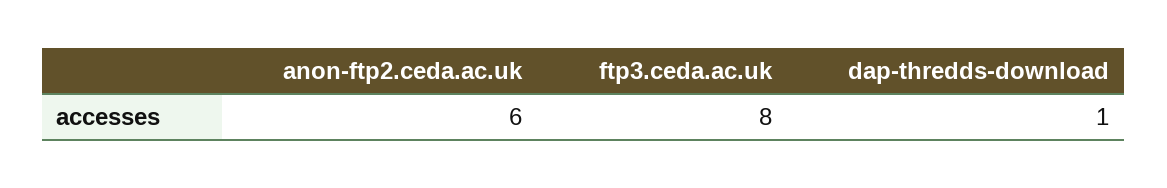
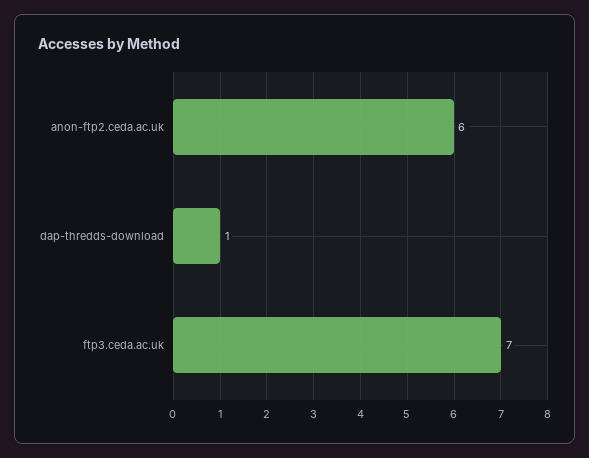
  {
    "anon-ftp2.ceda.ac.uk": 6,
-   "ftp3.ceda.ac.uk": 8,
+   "ftp3.ceda.ac.uk": 7,
    "dap-thredds-download": 1
  }

